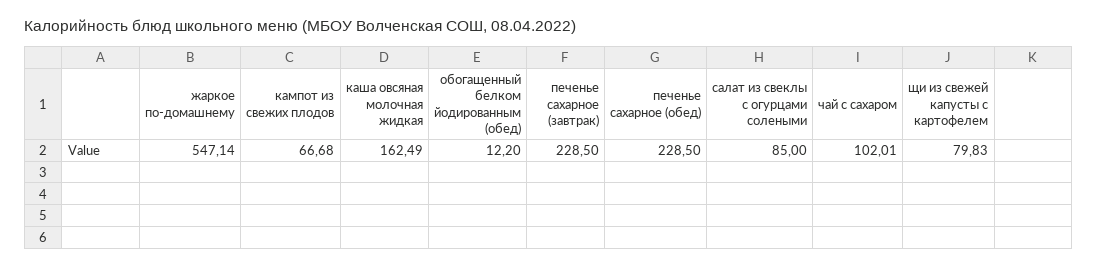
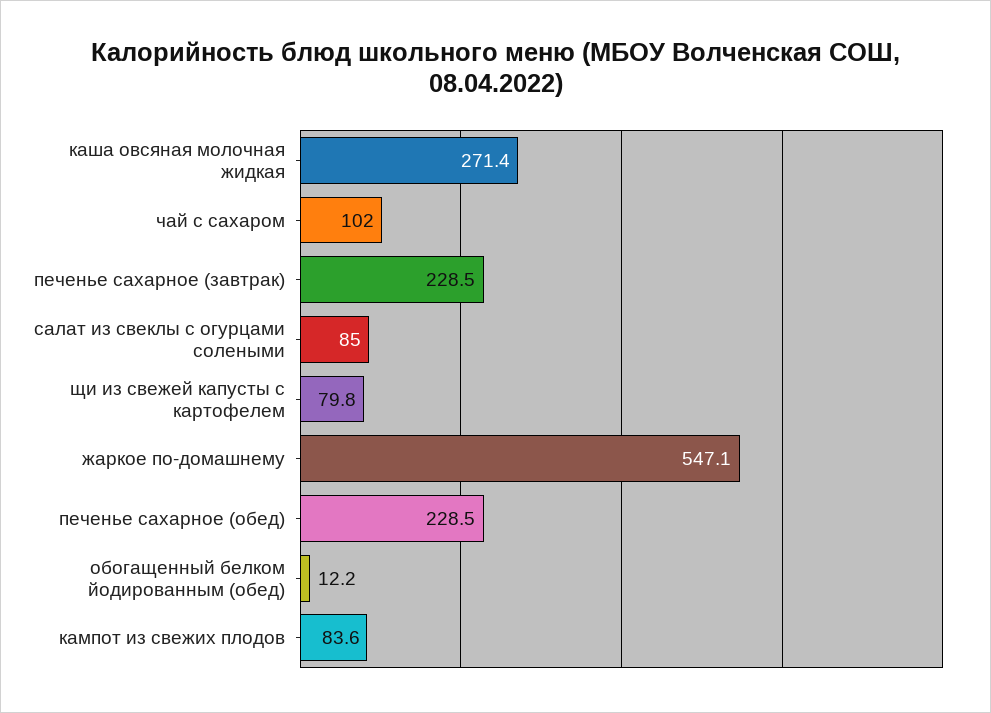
  {
    "жаркое по-домашнему": 547.14,
-   "кампот из свежих плодов": 66.68,
+   "кампот из свежих плодов": 83.6,
-   "каша овсяная молочная жидкая": 162.49,
+   "каша овсяная молочная жидкая": 271.4,
    "обогащенный белком йодированным (обед)": 12.2,
    "печенье сахарное (завтрак)": 228.5,
    "печенье сахарное (обед)": 228.5,
    "салат из свеклы с огурцами солеными": 85,
    "чай с сахаром": 102.01,
    "щи из свежей капусты с картофелем": 79.83
  }

